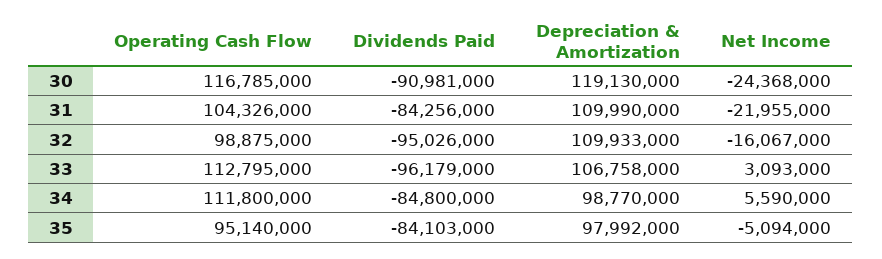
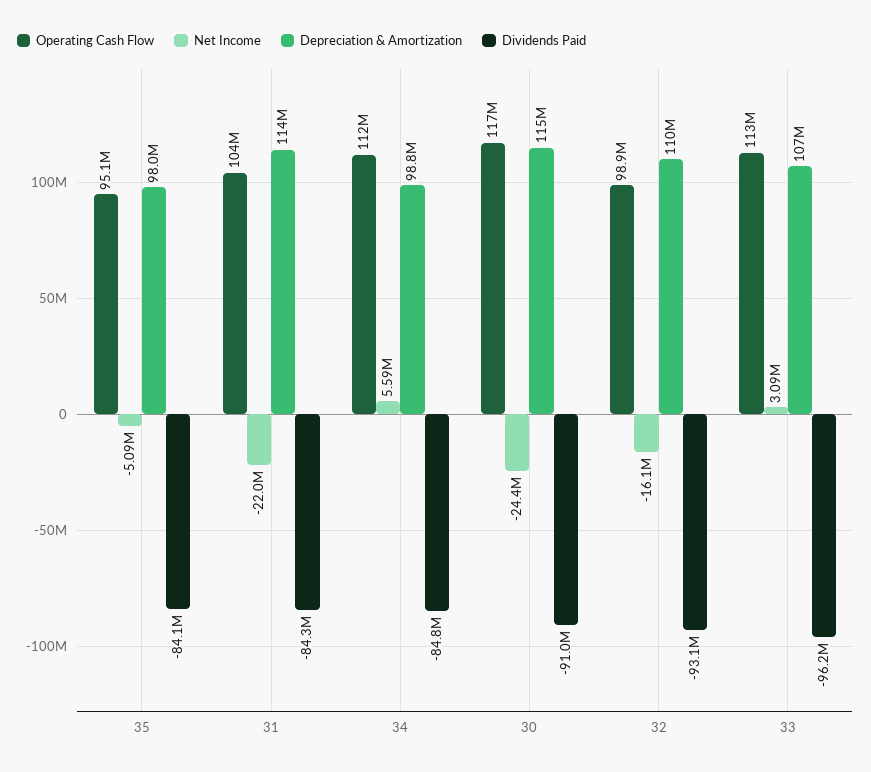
  {
    "Operating Cash Flow": {
      "30": 116785000,
      "31": 104326000,
      "32": 98875000,
      "33": 112795000,
      "34": 111800000,
      "35": 95140000
    },
    "Dividends Paid": {
      "30": -90981000,
      "31": -84256000,
-     "32": -95026000,
+     "32": -93100000,
      "33": -96179000,
      "34": -84800000,
      "35": -84103000
    },
    "Depreciation & Amortization": {
-     "30": 119130000,
+     "30": 115000000,
-     "31": 109990000,
+     "31": 114000000,
      "32": 109933000,
      "33": 106758000,
      "34": 98770000,
      "35": 97992000
    },
    "Net Income": {
      "30": -24368000,
      "31": -21955000,
      "32": -16067000,
      "33": 3093000,
      "34": 5590000,
      "35": -5094000
    }
  }

